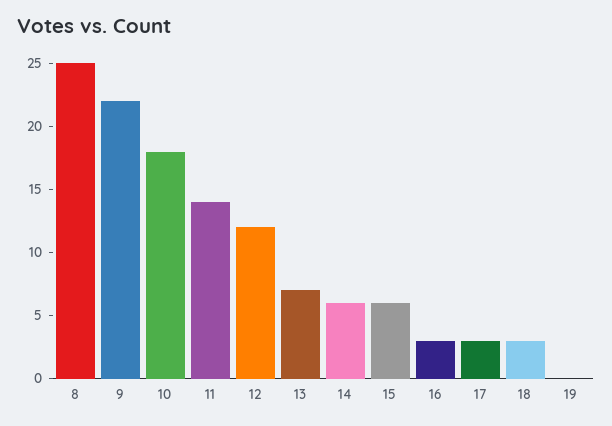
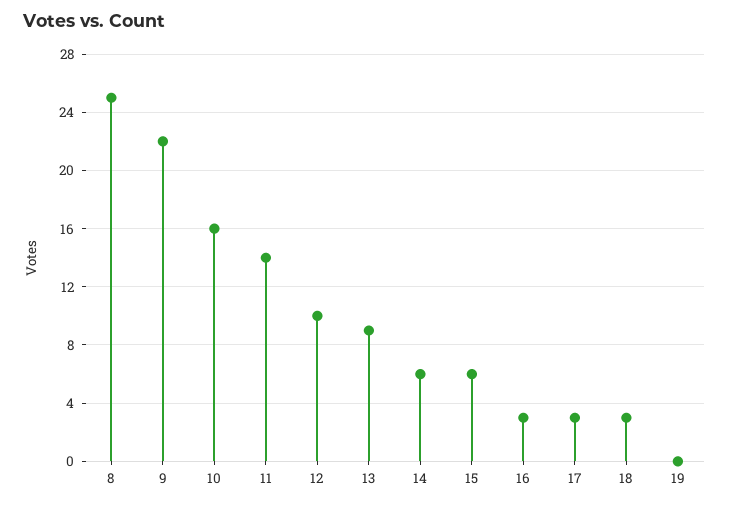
  {
    "8": 25,
    "9": 22,
-   "10": 18,
+   "10": 16,
    "11": 14,
-   "12": 12,
+   "12": 10,
-   "13": 7,
+   "13": 9,
    "14": 6,
    "15": 6,
    "16": 3,
    "17": 3,
    "18": 3,
    "19": 0
  }

